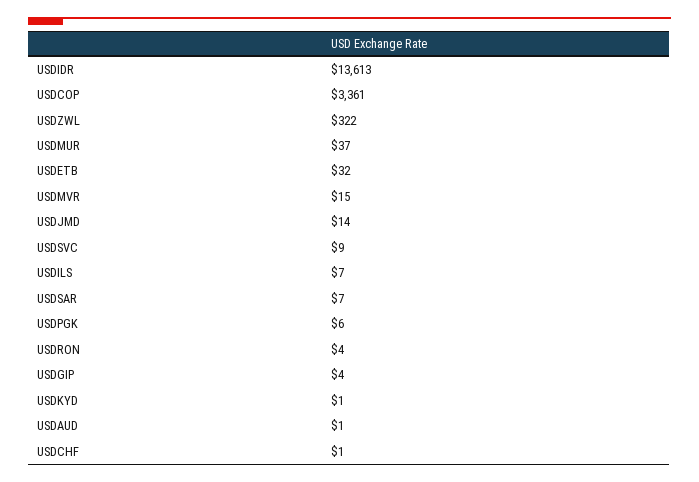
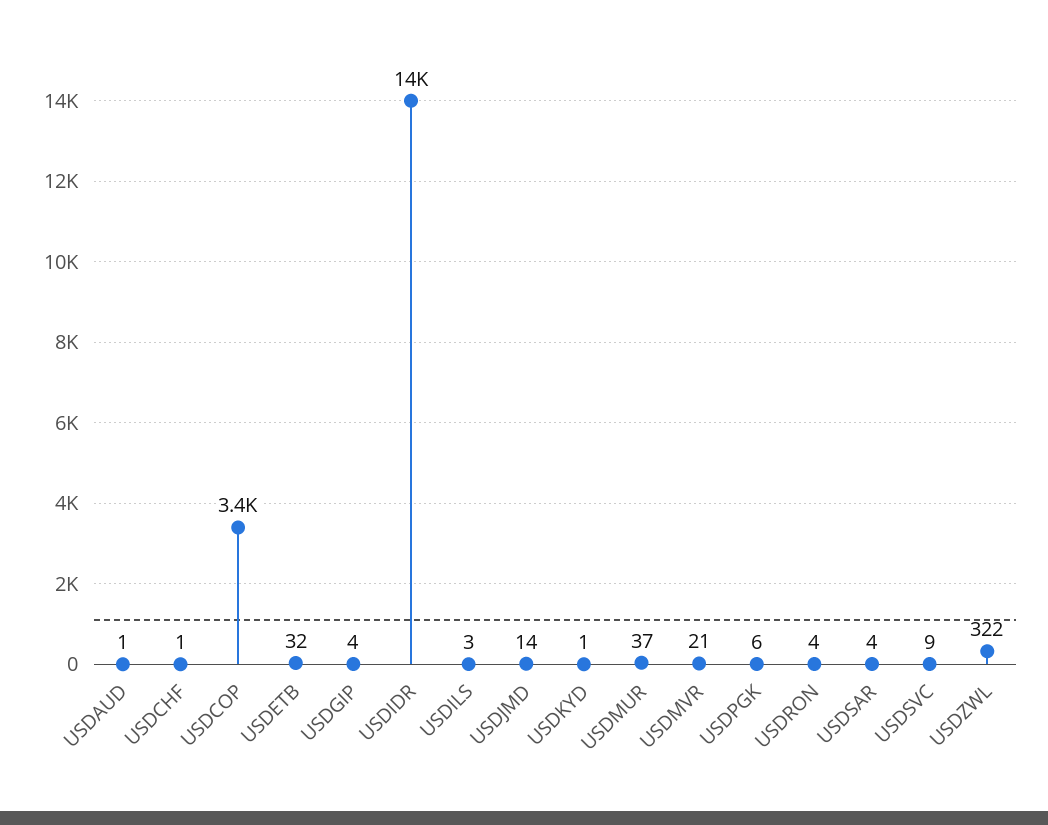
  {
    "USDIDR": 13613,
    "USDCOP": 3361,
    "USDZWL": 322,
    "USDMUR": 37,
    "USDETB": 32,
-   "USDMVR": 15,
+   "USDMVR": 21,
    "USDJMD": 14,
    "USDSVC": 9,
-   "USDILS": 7,
+   "USDILS": 3,
-   "USDSAR": 7,
+   "USDSAR": 4,
    "USDPGK": 6,
    "USDRON": 4,
    "USDGIP": 4,
    "USDKYD": 1,
    "USDAUD": 1,
    "USDCHF": 1
  }

